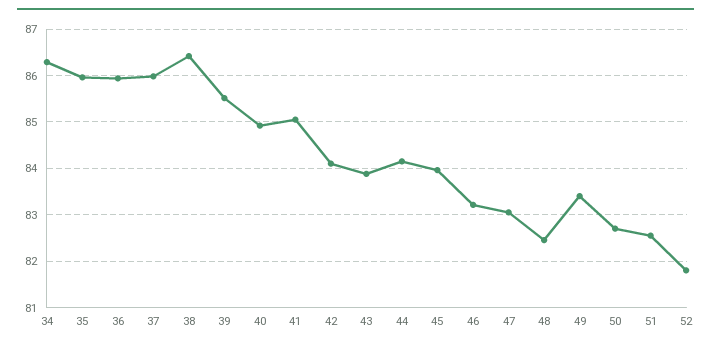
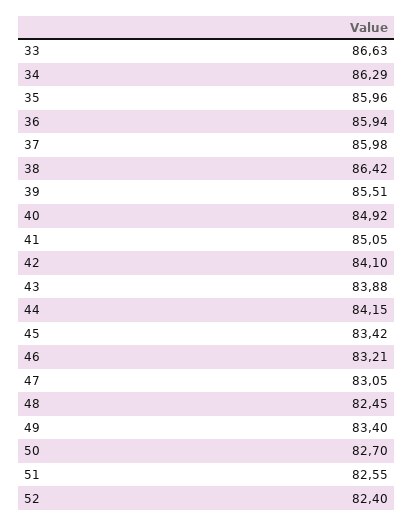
  {
    "34": 86.29,
    "35": 85.96,
    "36": 85.94,
    "37": 85.98,
    "38": 86.42,
    "39": 85.51,
    "40": 84.92,
    "41": 85.05,
    "42": 84.1,
    "43": 83.88,
    "44": 84.15,
-   "45": 84,
+   "45": 83.42,
    "46": 83.21,
    "47": 83.05,
    "48": 82.45,
    "49": 83.4,
    "50": 82.7,
    "51": 82.55,
-   "52": 81.8
+   "52": 82.4,
+   "33": 86.63
  }

